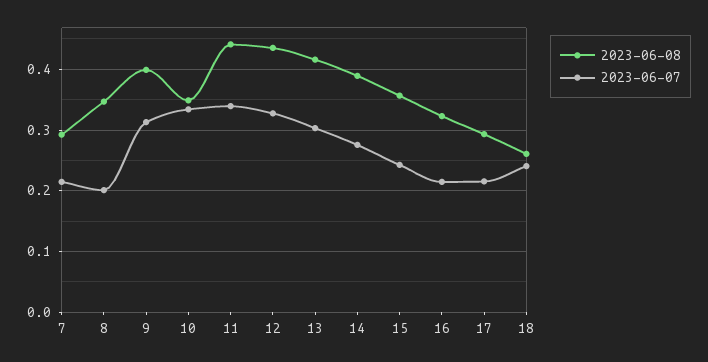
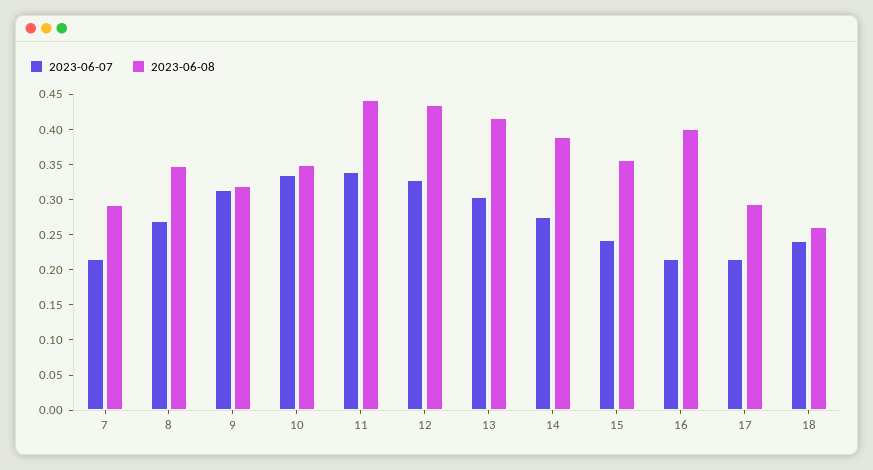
  {
    "2023-06-08": {
      "7": 0.29,
      "8": 0.35,
-     "9": 0.4,
+     "9": 0.325,
      "10": 0.35,
      "11": 0.44,
      "12": 0.44,
      "13": 0.42,
      "14": 0.39,
      "15": 0.36,
-     "16": 0.32,
+     "16": 0.4,
      "17": 0.29,
      "18": 0.26
    },
    "2023-06-07": {
      "7": 0.21,
-     "8": 0.2,
+     "8": 0.275,
      "9": 0.31,
      "10": 0.33,
      "11": 0.34,
      "12": 0.33,
      "13": 0.3,
      "14": 0.28,
      "15": 0.24,
      "16": 0.21,
      "17": 0.22,
      "18": 0.24
    }
  }

